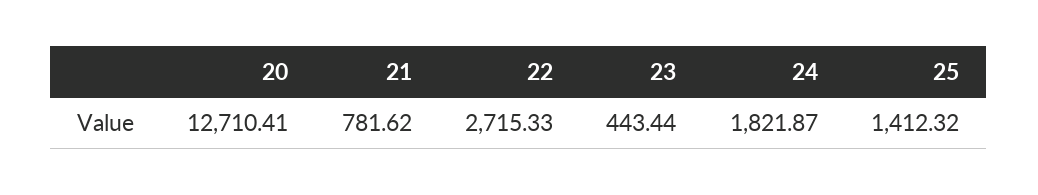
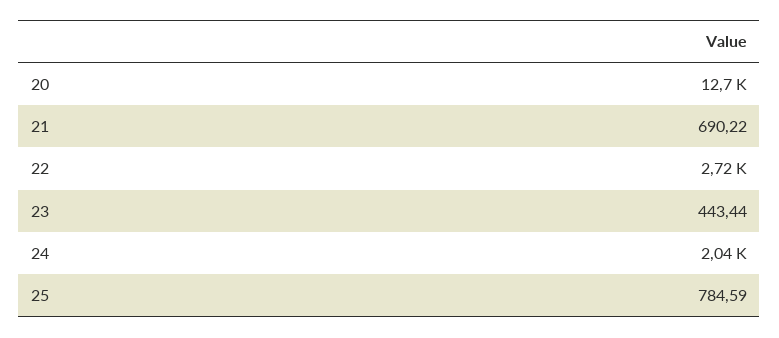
  {
    "20": 12710.41,
-   "21": 781.62,
+   "21": 690.22,
    "22": 2715.33,
    "23": 443.44,
-   "24": 1821.87,
+   "24": 2040,
-   "25": 1412.32
+   "25": 784.59
  }

